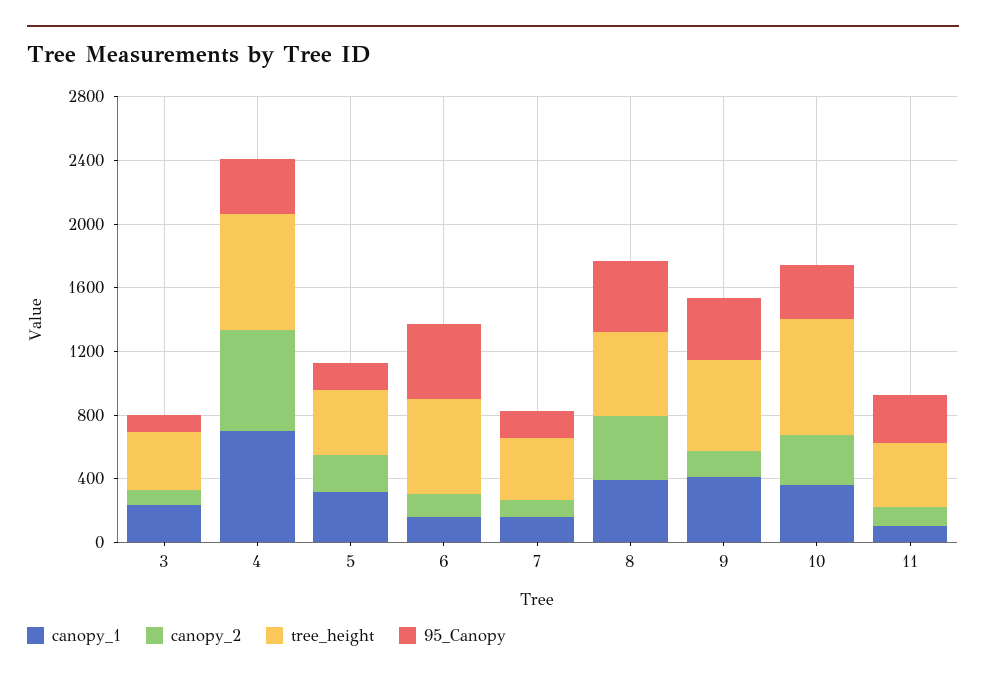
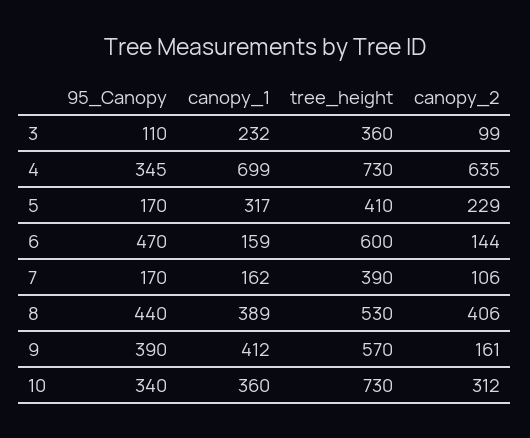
  {
    "canopy_1": {
      "3": 232,
      "4": 699,
      "5": 317,
      "6": 159,
      "7": 162,
      "8": 389,
      "9": 412,
-     "10": 360,
+     "10": 360
-     "11": 100
    },
    "canopy_2": {
      "3": 99,
      "4": 635,
      "5": 229,
      "6": 144,
      "7": 106,
      "8": 406,
      "9": 161,
-     "10": 312,
+     "10": 312
-     "11": 100
    },
    "tree_height": {
      "3": 360,
      "4": 730,
      "5": 410,
      "6": 600,
      "7": 390,
      "8": 530,
      "9": 570,
-     "10": 730,
+     "10": 730
-     "11": 400
    },
    "95_Canopy": {
      "3": 110,
      "4": 345,
      "5": 170,
      "6": 470,
      "7": 170,
      "8": 440,
      "9": 390,
-     "10": 340,
+     "10": 340
-     "11": 300
    }
  }

